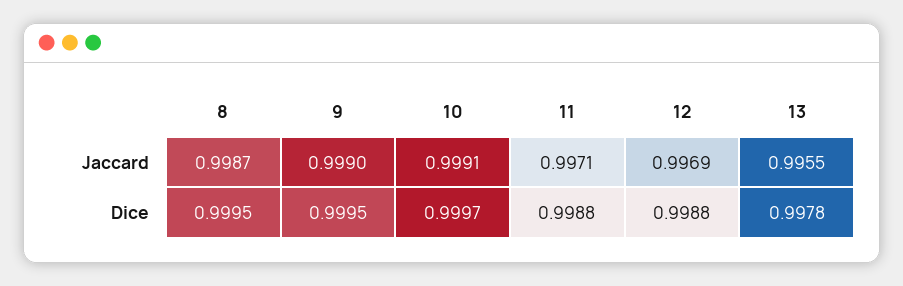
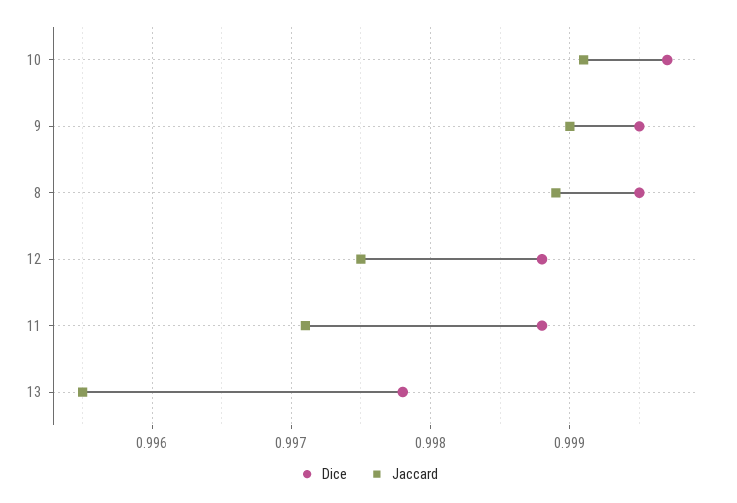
  {
    "Jaccard": {
-     "8": 0.9987,
+     "8": 0.9989,
      "9": 0.999,
      "10": 0.9991,
      "11": 0.9971,
-     "12": 0.9969,
+     "12": 0.9975,
      "13": 0.9955
    },
    "Dice": {
      "8": 0.9995,
      "9": 0.9995,
      "10": 0.9997,
      "11": 0.9988,
      "12": 0.9988,
      "13": 0.9978
    }
  }

